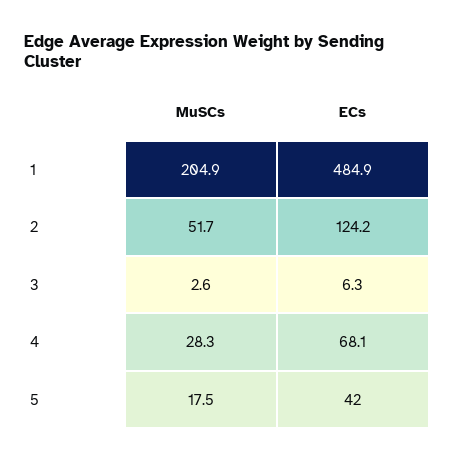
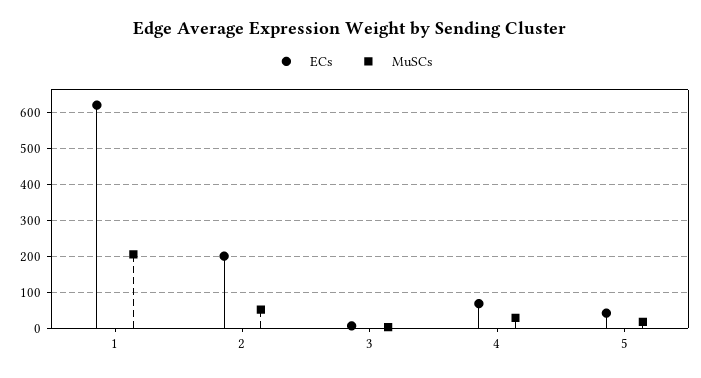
  {
    "MuSCs": {
      "1": 204.9,
      "2": 51.7,
      "3": 2.6,
      "4": 28.3,
      "5": 17.5
    },
    "ECs": {
-     "1": 484.9,
+     "1": 620,
-     "2": 124.2,
+     "2": 200,
      "3": 6.3,
      "4": 68.1,
      "5": 42
    }
  }

